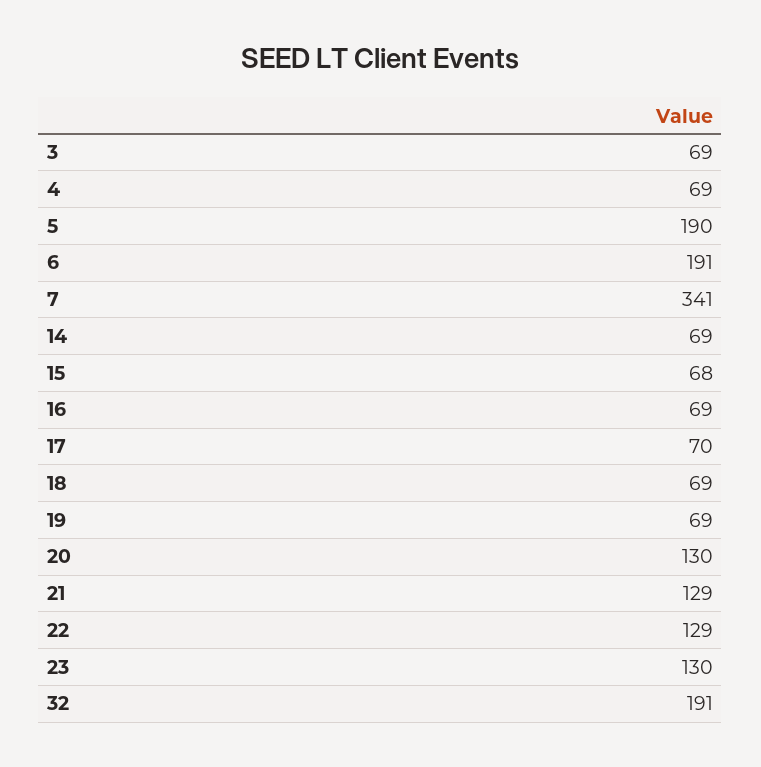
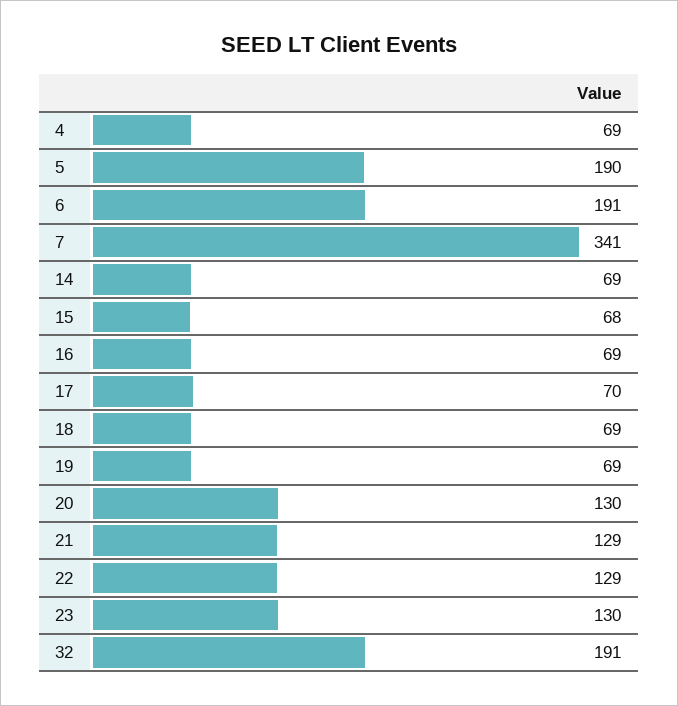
  {
-   "3": 69,
    "4": 69,
    "5": 190,
    "6": 191,
    "7": 341,
    "14": 69,
    "15": 68,
    "16": 69,
    "17": 70,
    "18": 69,
    "19": 69,
    "20": 130,
    "21": 129,
    "22": 129,
    "23": 130,
    "32": 191
  }

